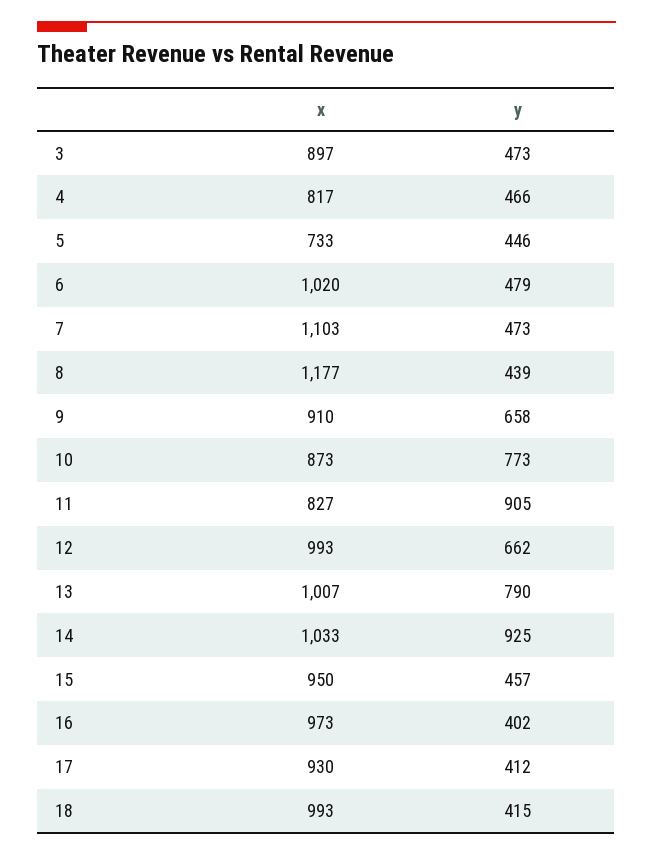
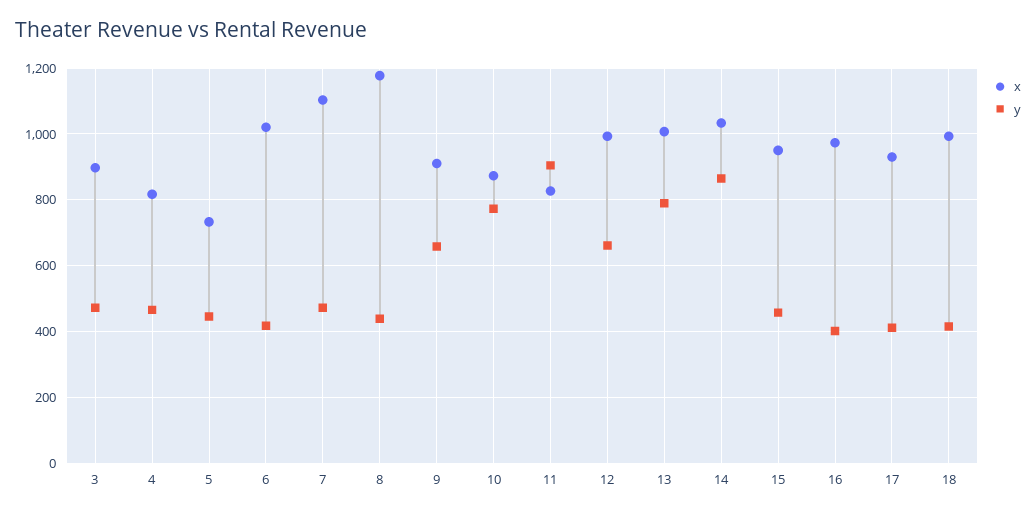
  {
    "x": {
      "3": 897,
      "4": 817,
      "5": 733,
      "6": 1020,
      "7": 1103,
      "8": 1177,
      "9": 910,
      "10": 873,
      "11": 827,
      "12": 993,
      "13": 1007,
      "14": 1033,
      "15": 950,
      "16": 973,
      "17": 930,
      "18": 993
    },
    "y": {
      "3": 473,
      "4": 466,
      "5": 446,
-     "6": 479,
+     "6": 420,
      "7": 473,
      "8": 439,
      "9": 658,
      "10": 773,
      "11": 905,
      "12": 662,
      "13": 790,
-     "14": 925,
+     "14": 860,
      "15": 457,
      "16": 402,
      "17": 412,
      "18": 415
    }
  }

